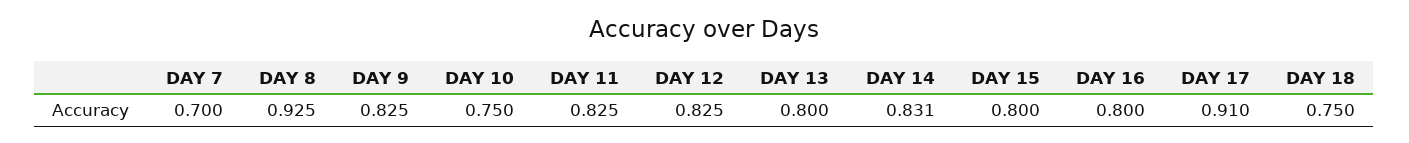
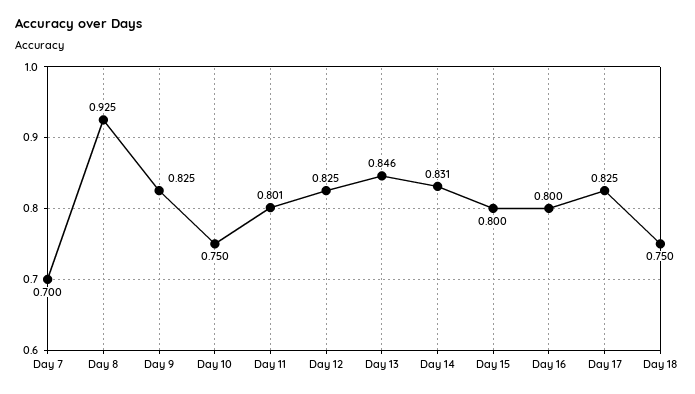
  {
    "DAY 7": 0.7,
    "DAY 8": 0.925,
    "DAY 9": 0.825,
    "DAY 10": 0.75,
-   "DAY 11": 0.825,
+   "DAY 11": 0.801,
    "DAY 12": 0.825,
-   "DAY 13": 0.8,
+   "DAY 13": 0.846,
    "DAY 14": 0.831,
    "DAY 15": 0.8,
    "DAY 16": 0.8,
-   "DAY 17": 0.91,
+   "DAY 17": 0.825,
    "DAY 18": 0.75
  }

